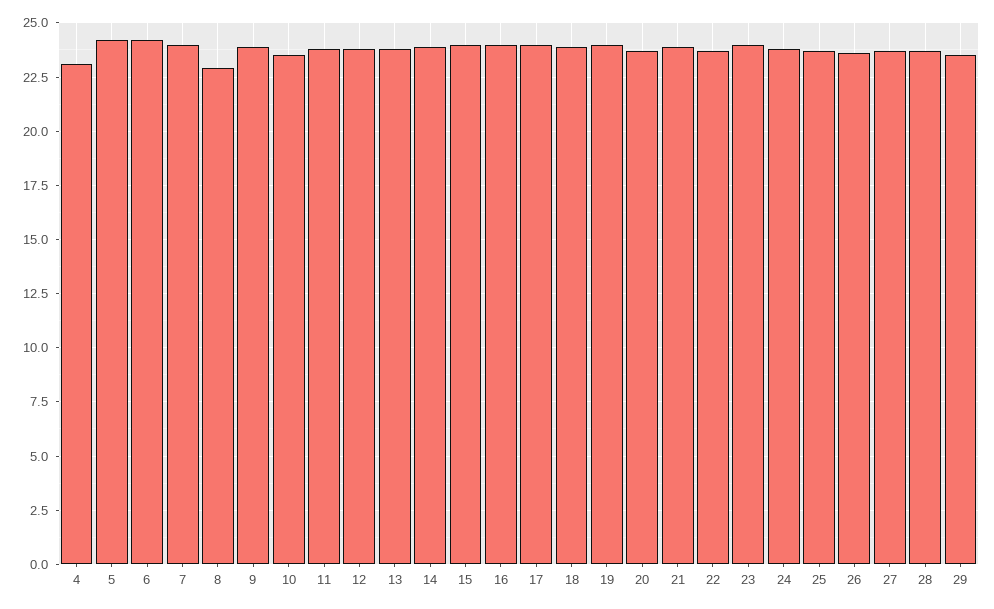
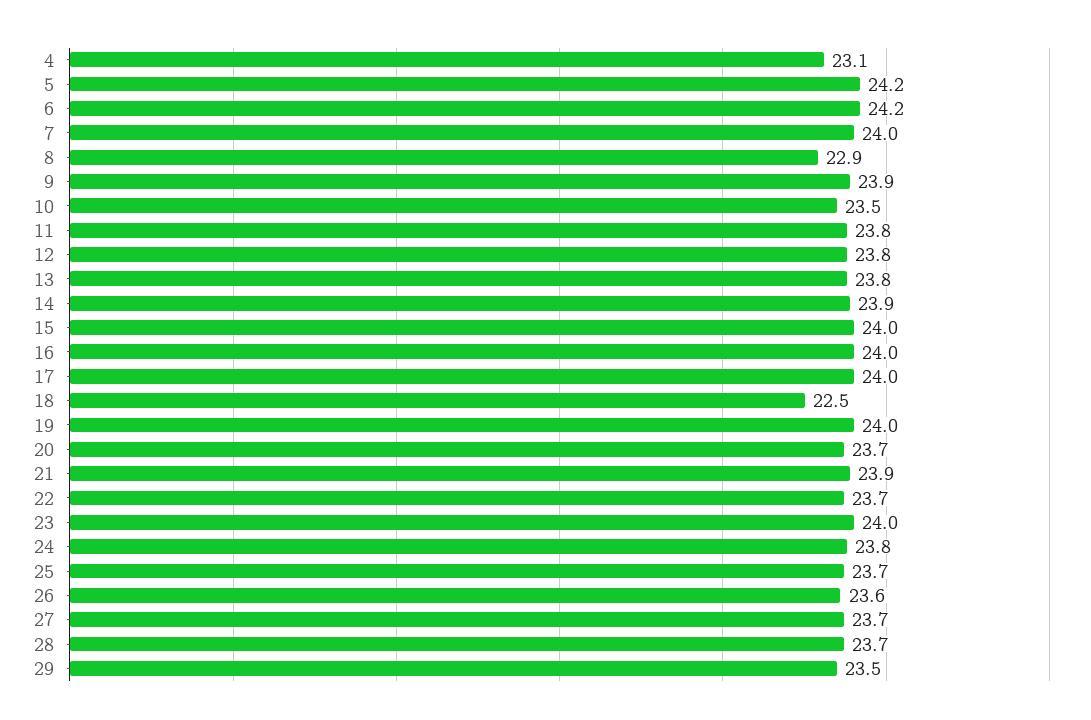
  {
    "4": 23.1,
    "5": 24.2,
    "6": 24.2,
    "7": 24,
    "8": 22.9,
    "9": 23.9,
    "10": 23.5,
    "11": 23.8,
    "12": 23.8,
    "13": 23.8,
    "14": 23.9,
    "15": 24,
    "16": 24,
    "17": 24,
-   "18": 24,
+   "18": 22.5,
    "19": 24,
    "20": 23.7,
    "21": 23.9,
    "22": 23.7,
    "23": 24,
    "24": 23.8,
    "25": 23.7,
    "26": 23.6,
    "27": 23.7,
    "28": 23.7,
    "29": 23.5
  }

